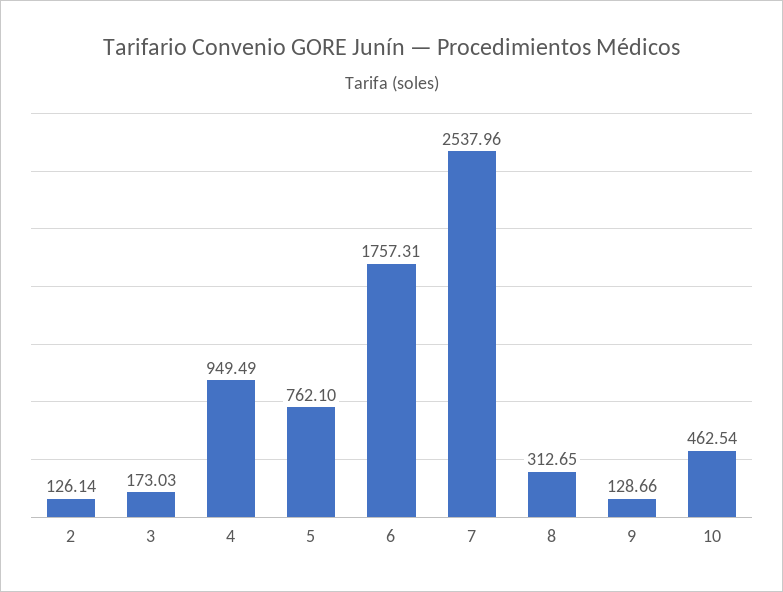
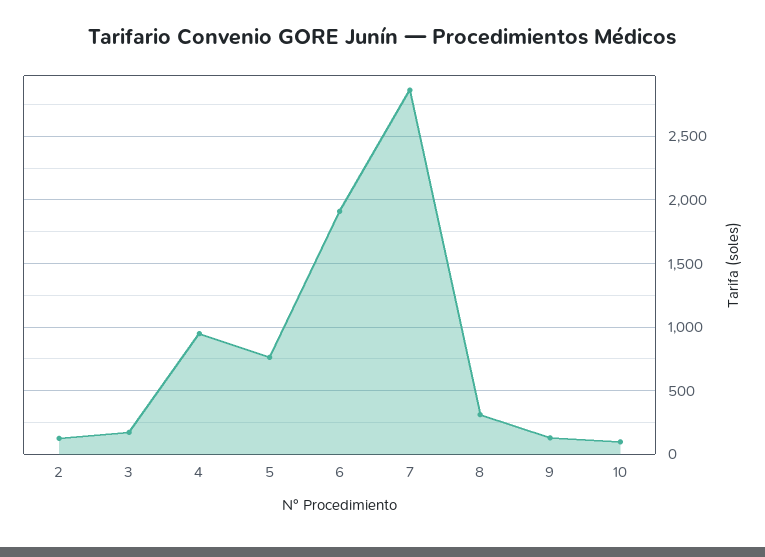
  {
    "2": 126.14,
    "3": 173.03,
    "4": 949.49,
    "5": 762.1,
-   "6": 1757.31,
+   "6": 1900,
-   "7": 2537.96,
+   "7": 2850,
    "8": 312.65,
    "9": 128.66,
-   "10": 462.54
+   "10": 100
  }

